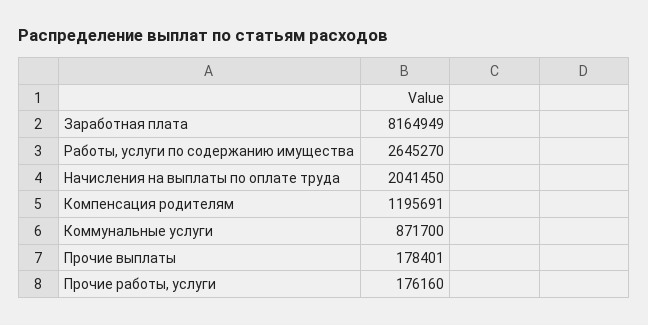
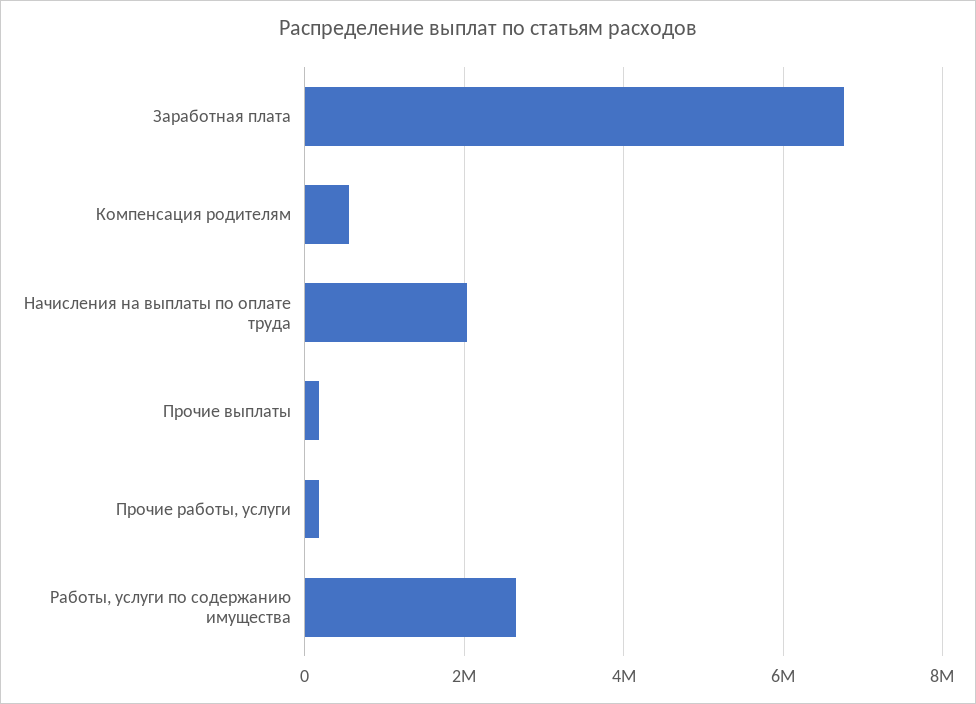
  {
-   "Заработная плата": 8164949,
+   "Заработная плата": 6800000,
    "Работы, услуги по содержанию имущества": 2645270,
    "Начисления на выплаты по оплате труда": 2041450,
-   "Компенсация родителям": 1195691,
+   "Компенсация родителям": 600000,
-   "Коммунальные услуги": 871700,
    "Прочие выплаты": 178401,
    "Прочие работы, услуги": 176160
  }

